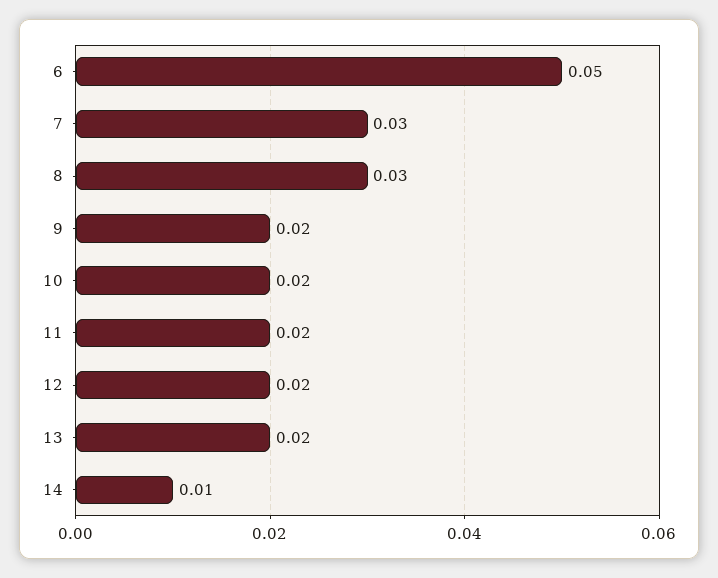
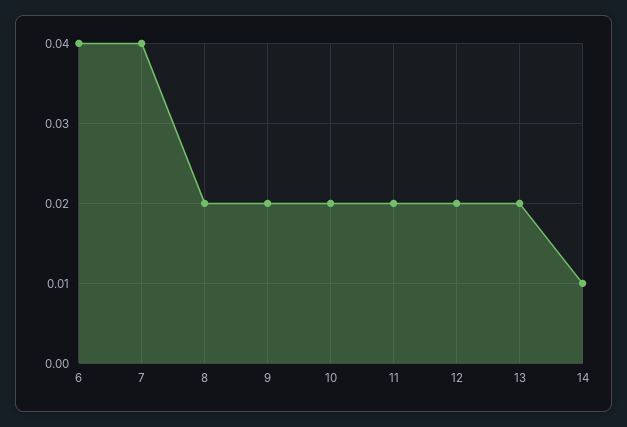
  {
-   "6": 0.05,
+   "6": 0.04,
-   "7": 0.03,
+   "7": 0.04,
-   "8": 0.03,
+   "8": 0.02,
    "9": 0.02,
    "10": 0.02,
    "11": 0.02,
    "12": 0.02,
    "13": 0.02,
    "14": 0.01
  }

